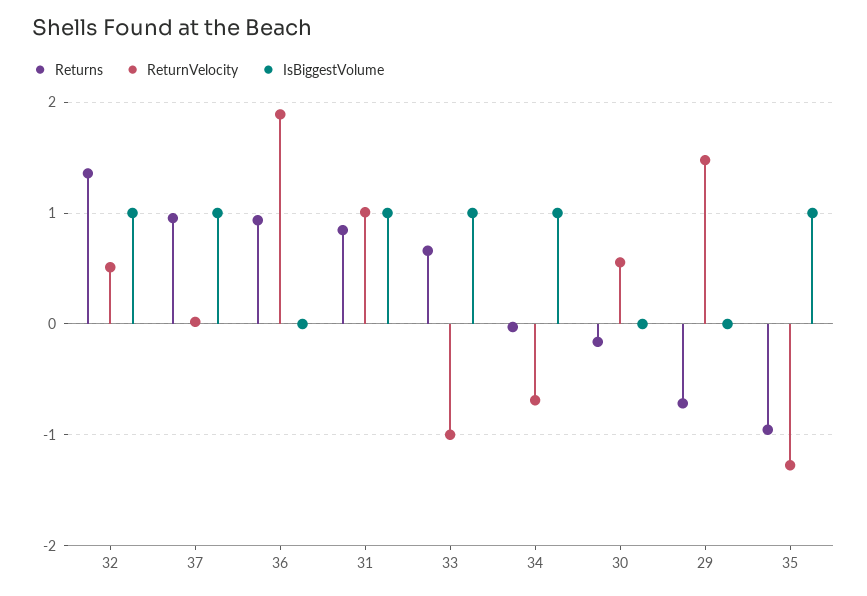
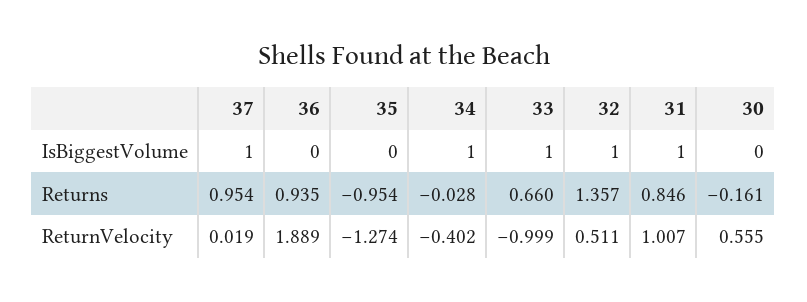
  {
    "Returns": {
      "32": 1.357,
      "37": 0.954,
      "36": 0.935,
      "31": 0.846,
      "33": 0.66,
      "34": -0.028,
      "30": -0.161,
-     "29": -0.7,
      "35": -0.954
    },
    "ReturnVelocity": {
      "32": 0.511,
      "37": 0.019,
      "36": 1.889,
      "31": 1.007,
      "33": -0.999,
-     "34": -0.7,
+     "34": -0.402,
      "30": 0.555,
-     "29": 1.5,
      "35": -1.274
    },
    "IsBiggestVolume": {
      "32": 1,
      "37": 1,
      "36": 0,
      "31": 1,
      "33": 1,
      "34": 1,
      "30": 0,
-     "29": 0,
-     "35": 1
+     "35": 0
    }
  }

